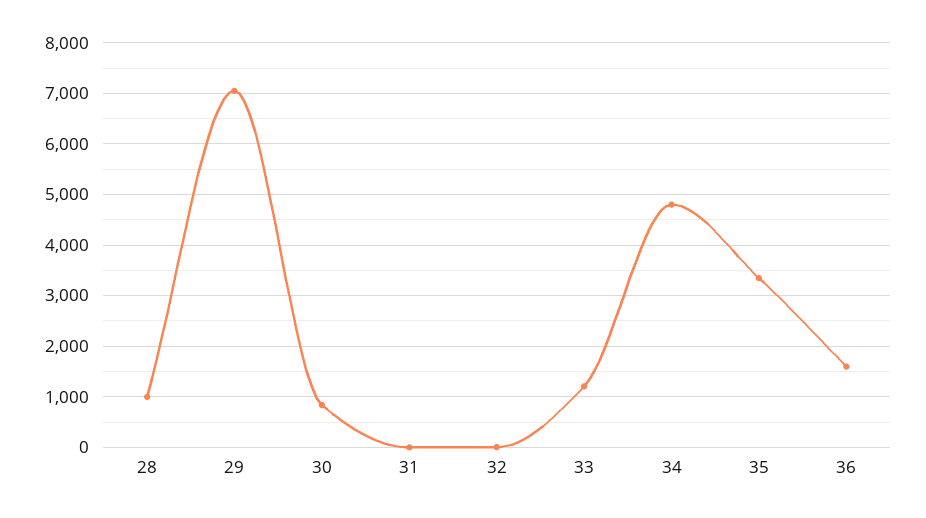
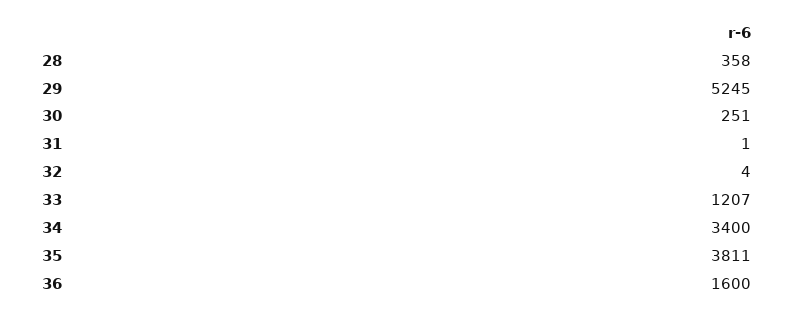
  {
-   "28": 1000,
+   "28": 358,
-   "29": 7000,
+   "29": 5245,
-   "30": 800,
+   "30": 251,
    "31": 1,
    "32": 4,
    "33": 1207,
-   "34": 4800,
+   "34": 3400,
-   "35": 3400,
+   "35": 3811,
    "36": 1600
  }

